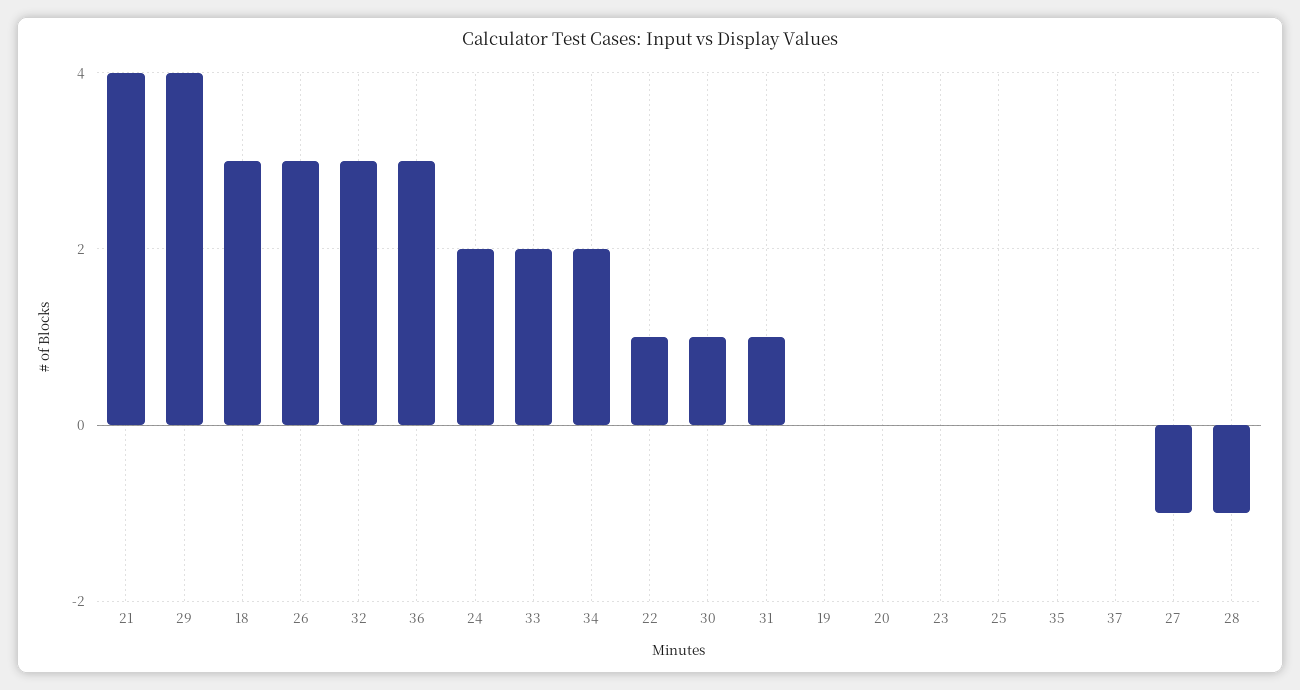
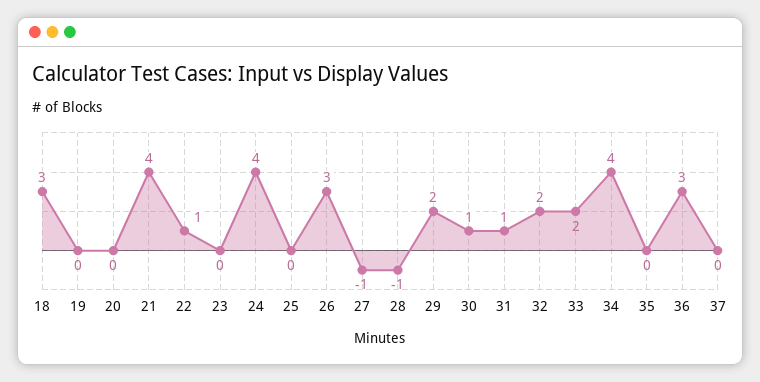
  {
    "21": 4,
-   "29": 4,
+   "29": 2,
    "18": 3,
    "26": 3,
-   "32": 3,
+   "32": 2,
    "36": 3,
-   "24": 2,
+   "24": 4,
    "33": 2,
-   "34": 2,
+   "34": 4,
    "22": 1,
    "30": 1,
    "31": 1,
    "19": 0,
    "20": 0,
    "23": 0,
    "25": 0,
    "35": 0,
    "37": 0,
    "27": -1,
    "28": -1
  }

